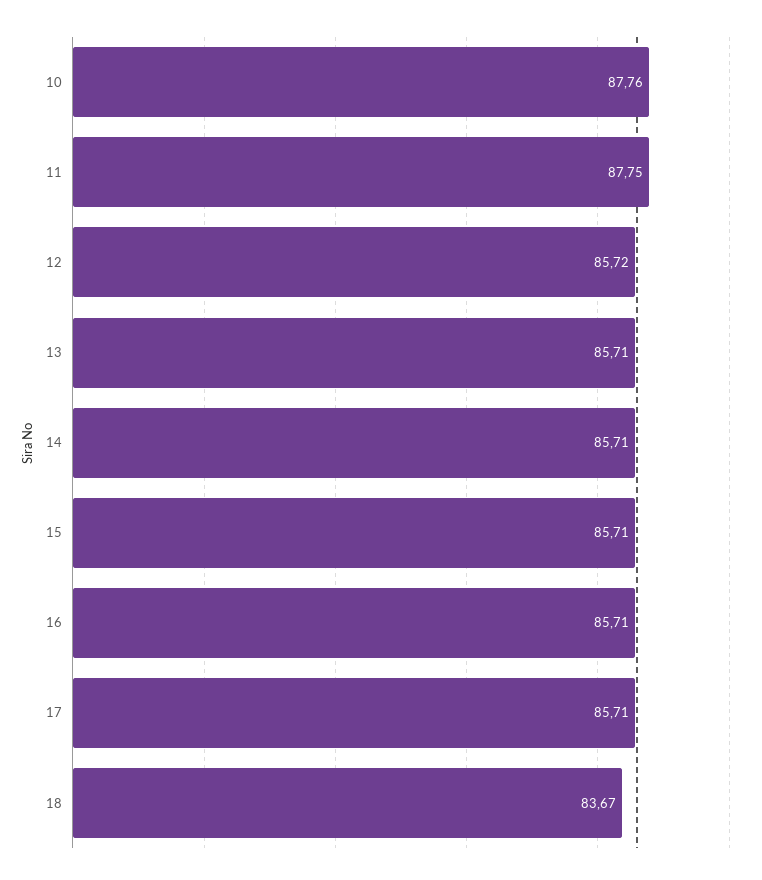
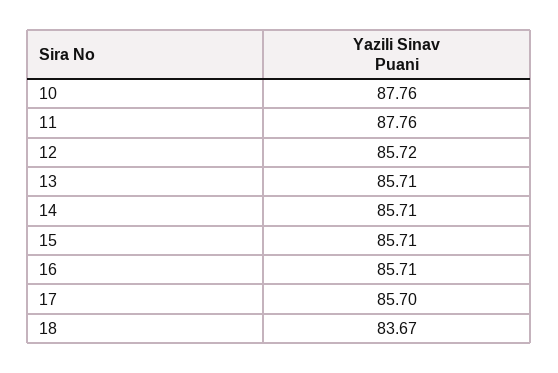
  {
    "10": 87.76,
-   "11": 87.75,
+   "11": 87.76,
    "12": 85.72,
    "13": 85.71,
    "14": 85.71,
    "15": 85.71,
    "16": 85.71,
-   "17": 85.71,
+   "17": 85.7,
    "18": 83.67
  }

